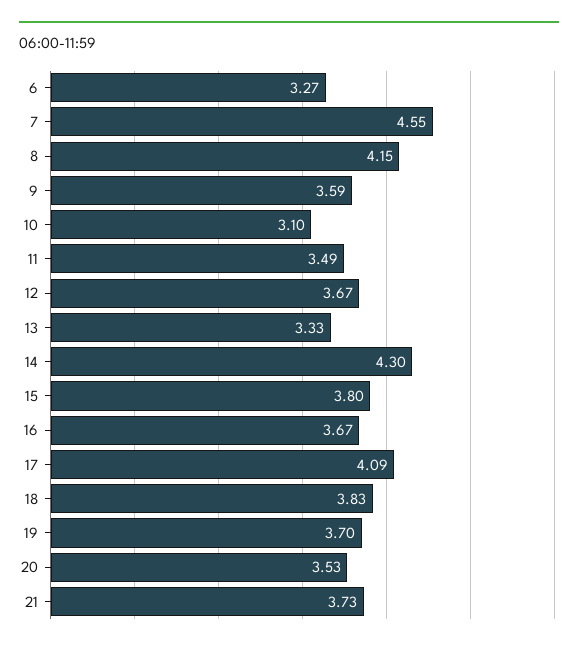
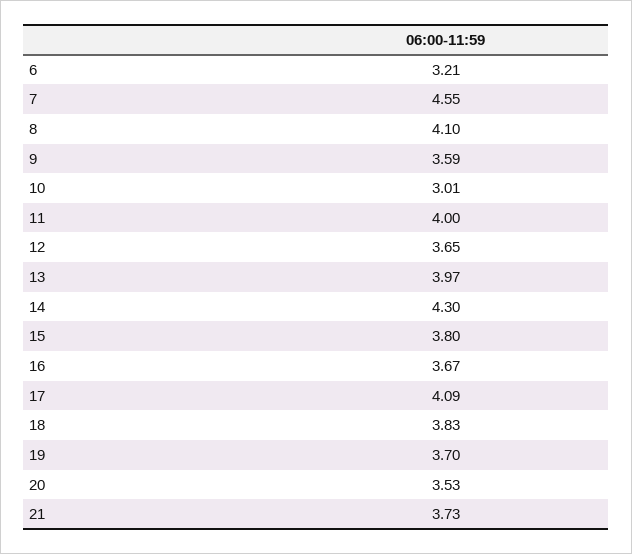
  {
-   "6": 3.27,
+   "6": 3.21,
    "7": 4.55,
-   "8": 4.15,
+   "8": 4.1,
    "9": 3.59,
-   "10": 3.1,
+   "10": 3.01,
-   "11": 3.49,
+   "11": 4,
-   "12": 3.67,
+   "12": 3.65,
-   "13": 3.33,
+   "13": 3.97,
    "14": 4.3,
    "15": 3.8,
    "16": 3.67,
    "17": 4.09,
    "18": 3.83,
    "19": 3.7,
    "20": 3.53,
    "21": 3.73
  }

